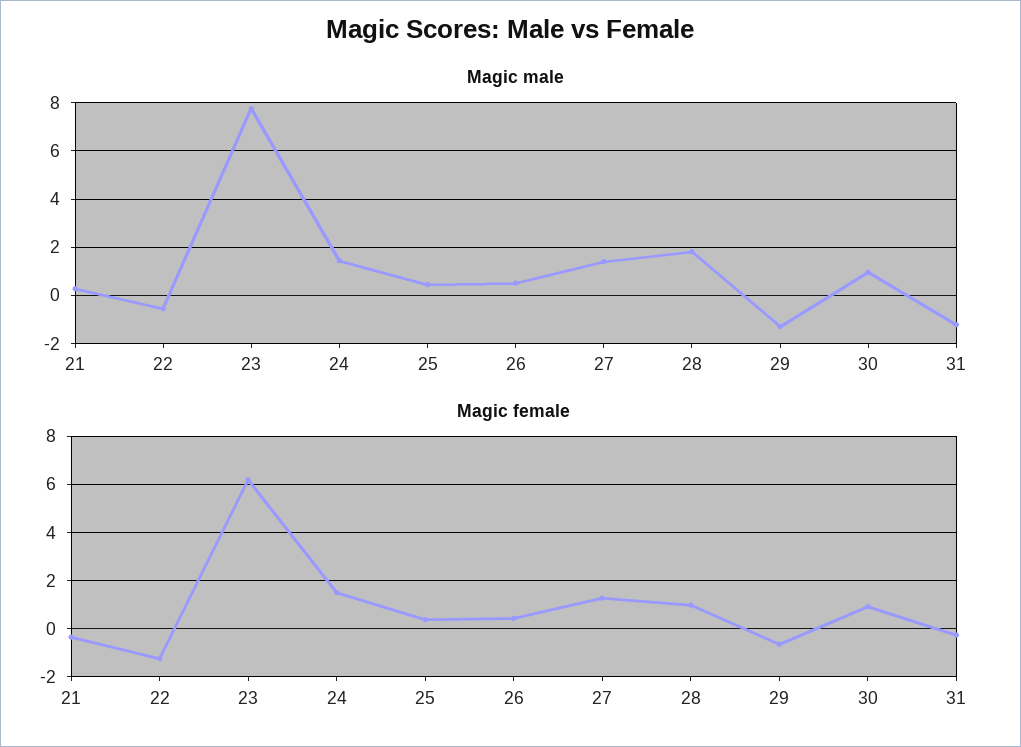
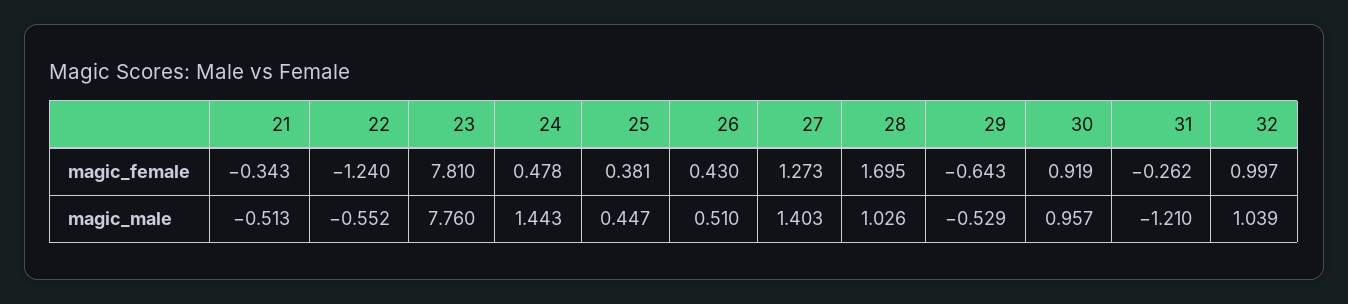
  {
    "Magic male": {
-     "21": 0.25,
+     "21": -0.513,
      "22": -0.552,
      "23": 7.76,
      "24": 1.443,
      "25": 0.447,
      "26": 0.51,
      "27": 1.403,
-     "28": 1.75,
+     "28": 1.026,
-     "29": -1.25,
+     "29": -0.529,
      "30": 0.957,
-     "31": -1.21
+     "31": -1.21,
+     "32": 1.039
    },
    "Magic female": {
      "21": -0.343,
      "22": -1.24,
-     "23": 6.25,
+     "23": 7.81,
-     "24": 1.5,
+     "24": 0.478,
      "25": 0.381,
      "26": 0.43,
      "27": 1.273,
-     "28": 1,
+     "28": 1.695,
      "29": -0.643,
      "30": 0.919,
-     "31": -0.262
+     "31": -0.262,
+     "32": 0.997
    }
  }

